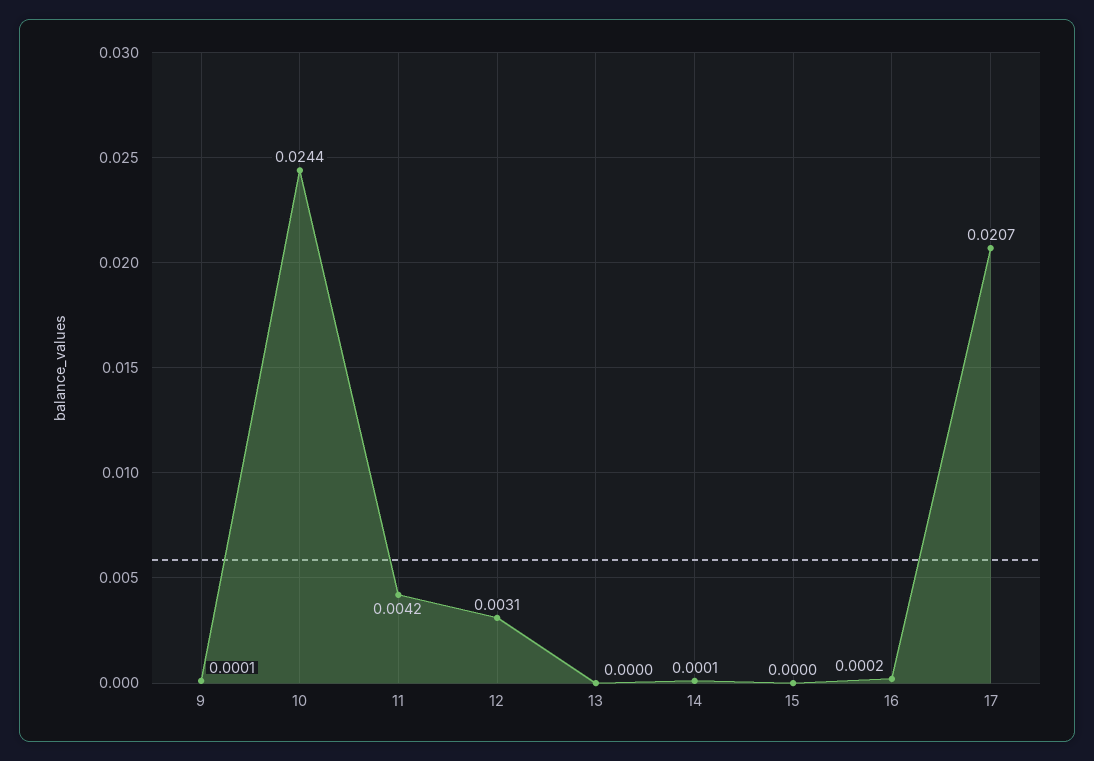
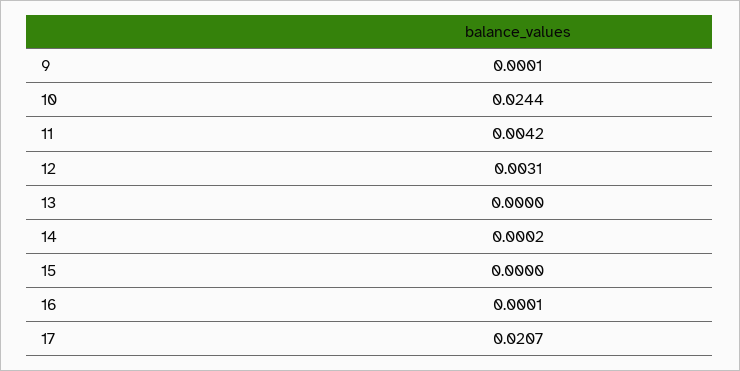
  {
    "9": 0.0001,
    "10": 0.0244,
    "11": 0.0042,
    "12": 0.0031,
    "13": 0,
-   "14": 0.0001,
+   "14": 0.0002,
    "15": 0,
-   "16": 0.0002,
+   "16": 0.0001,
    "17": 0.0207
  }

